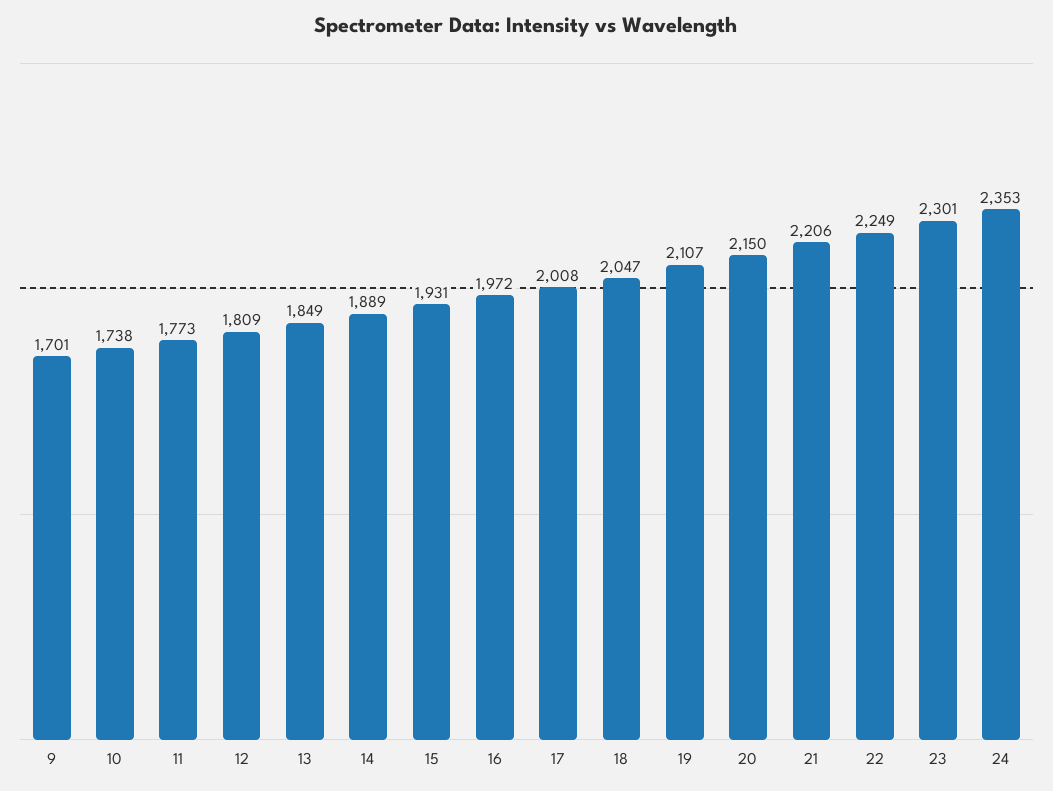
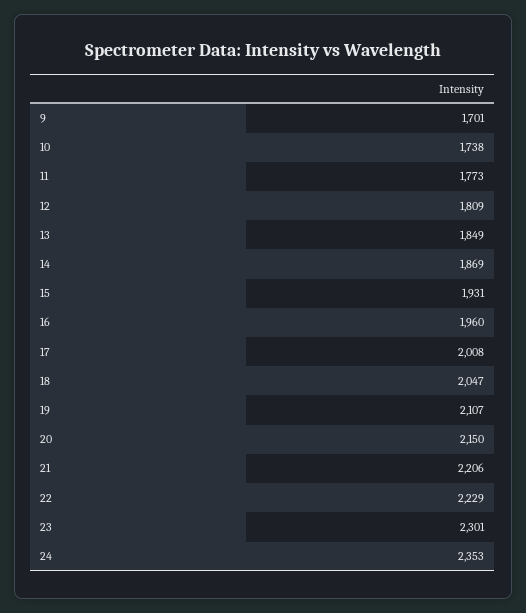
  {
    "9": 1701,
    "10": 1738,
    "11": 1773,
    "12": 1809,
    "13": 1849,
-   "14": 1889,
+   "14": 1869,
    "15": 1931,
-   "16": 1972,
+   "16": 1960,
    "17": 2008,
    "18": 2047,
    "19": 2107,
    "20": 2150,
    "21": 2206,
-   "22": 2249,
+   "22": 2229,
    "23": 2301,
    "24": 2353
  }

